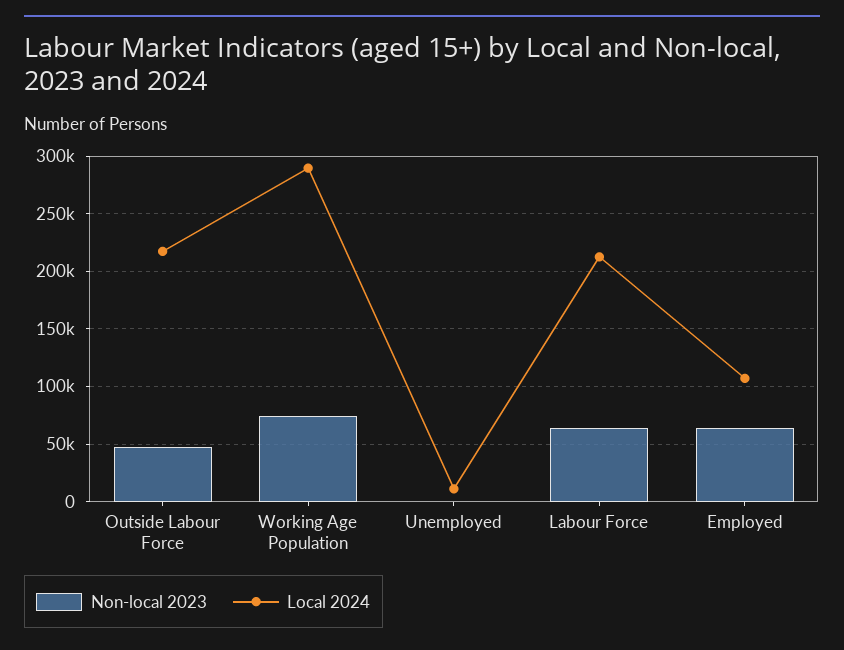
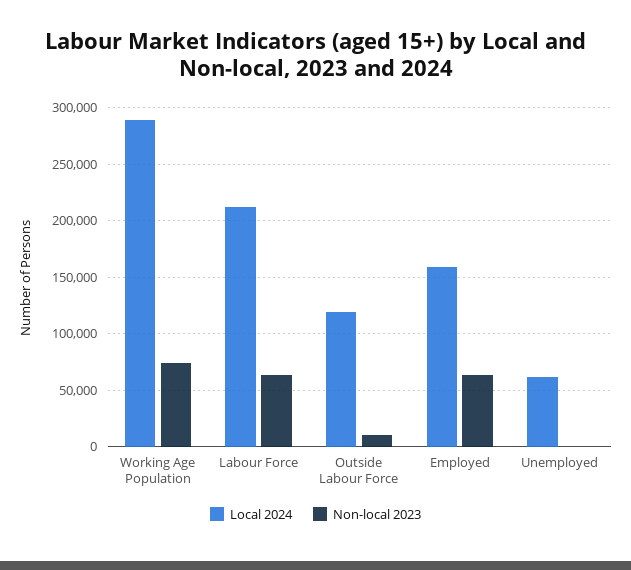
  {
    "Non-local 2023": {
-     "Outside Labour Force": 50000,
+     "Outside Labour Force": 10000,
      "Working Age Population": 70000,
      "Unemployed": 0,
      "Labour Force": 60000,
      "Employed": 60000
    },
    "Local 2024": {
-     "Outside Labour Force": 220000,
+     "Outside Labour Force": 120000,
      "Working Age Population": 290000,
-     "Unemployed": 10000,
+     "Unemployed": 60000,
      "Labour Force": 210000,
-     "Employed": 110000
+     "Employed": 160000
    }
  }

